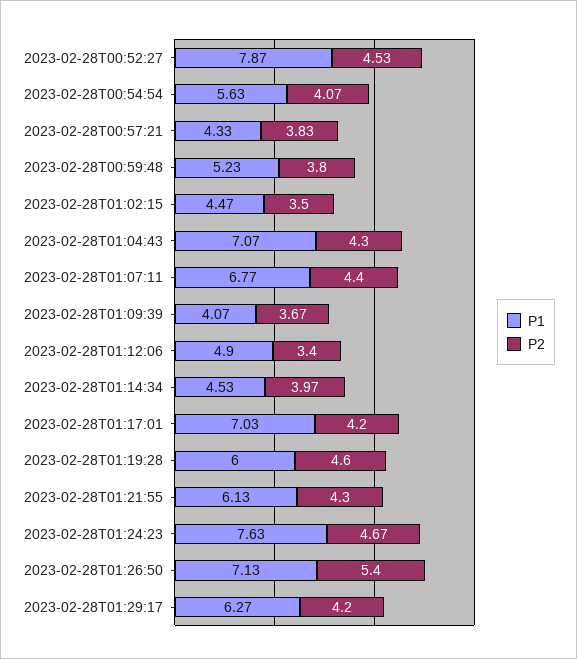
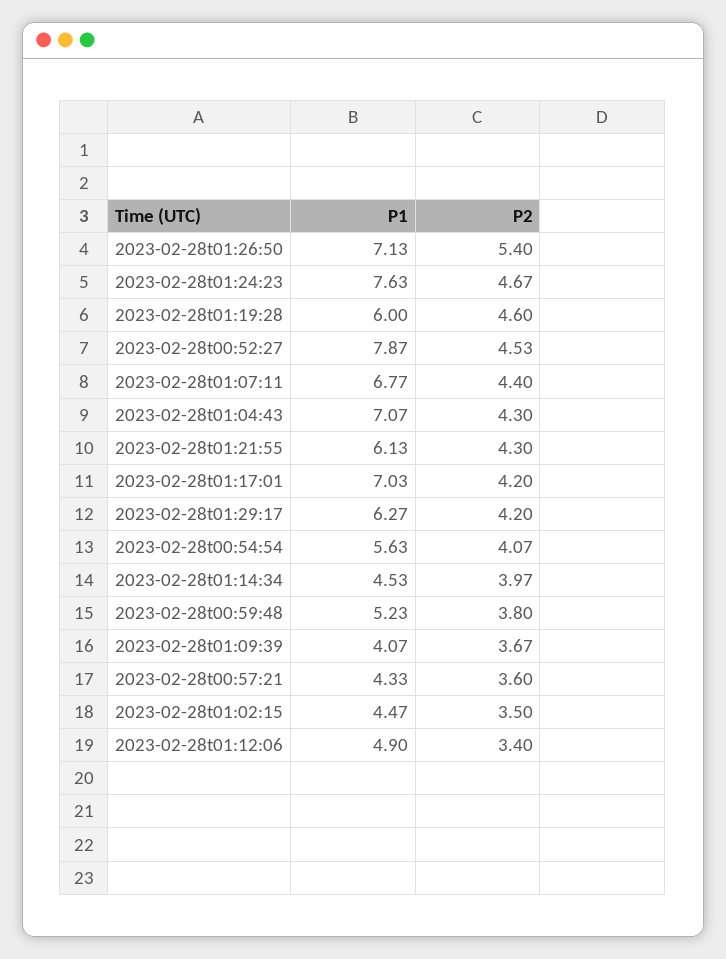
  {
    "P1": {
      "2023-02-28T00:52:27": 7.87,
      "2023-02-28T00:54:54": 5.63,
      "2023-02-28T00:57:21": 4.33,
      "2023-02-28T00:59:48": 5.23,
      "2023-02-28T01:02:15": 4.47,
      "2023-02-28T01:04:43": 7.07,
      "2023-02-28T01:07:11": 6.77,
      "2023-02-28T01:09:39": 4.07,
      "2023-02-28T01:12:06": 4.9,
      "2023-02-28T01:14:34": 4.53,
      "2023-02-28T01:17:01": 7.03,
      "2023-02-28T01:19:28": 6,
      "2023-02-28T01:21:55": 6.13,
      "2023-02-28T01:24:23": 7.63,
      "2023-02-28T01:26:50": 7.13,
      "2023-02-28T01:29:17": 6.27
    },
    "P2": {
      "2023-02-28T00:52:27": 4.53,
      "2023-02-28T00:54:54": 4.07,
-     "2023-02-28T00:57:21": 3.83,
+     "2023-02-28T00:57:21": 3.6,
      "2023-02-28T00:59:48": 3.8,
      "2023-02-28T01:02:15": 3.5,
      "2023-02-28T01:04:43": 4.3,
      "2023-02-28T01:07:11": 4.4,
      "2023-02-28T01:09:39": 3.67,
      "2023-02-28T01:12:06": 3.4,
      "2023-02-28T01:14:34": 3.97,
      "2023-02-28T01:17:01": 4.2,
      "2023-02-28T01:19:28": 4.6,
      "2023-02-28T01:21:55": 4.3,
      "2023-02-28T01:24:23": 4.67,
      "2023-02-28T01:26:50": 5.4,
      "2023-02-28T01:29:17": 4.2
    }
  }

